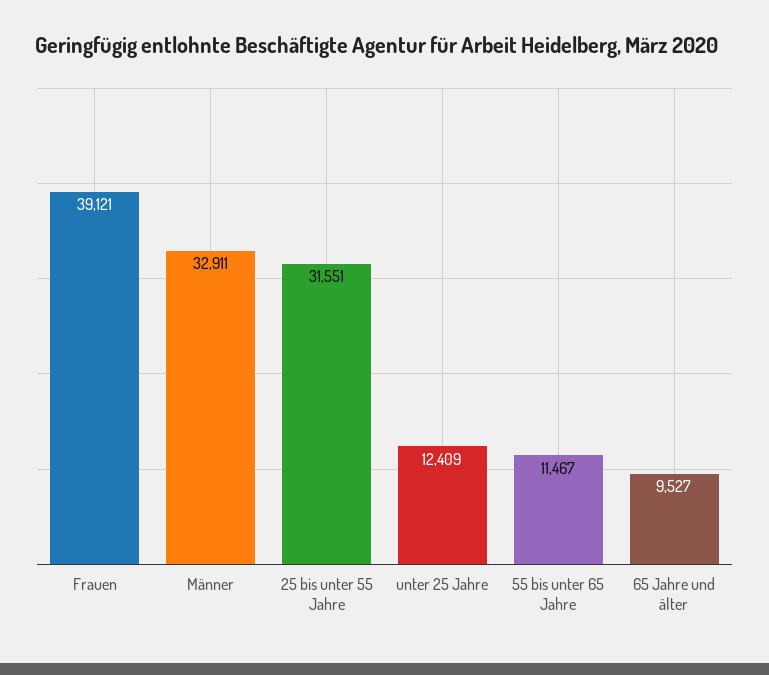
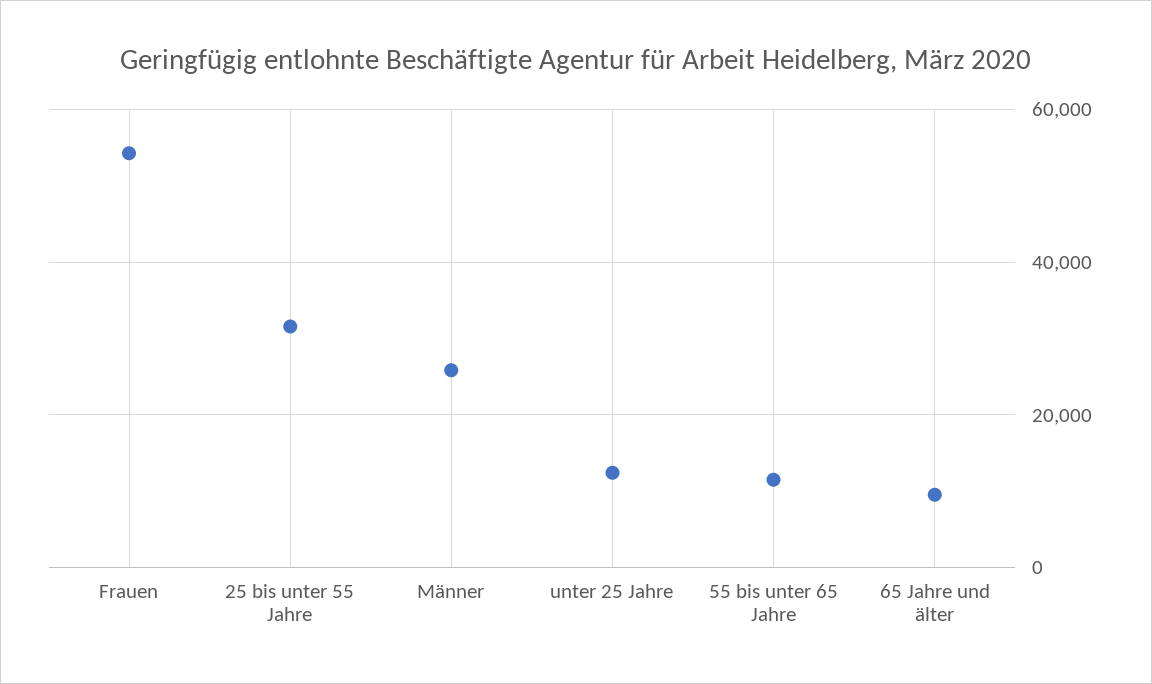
  {
-   "Frauen": 39121,
+   "Frauen": 54000,
-   "Männer": 32911,
+   "Männer": 26000,
    "25 bis unter 55 Jahre": 31551,
    "unter 25 Jahre": 12409,
    "55 bis unter 65 Jahre": 11467,
    "65 Jahre und älter": 9527
  }

